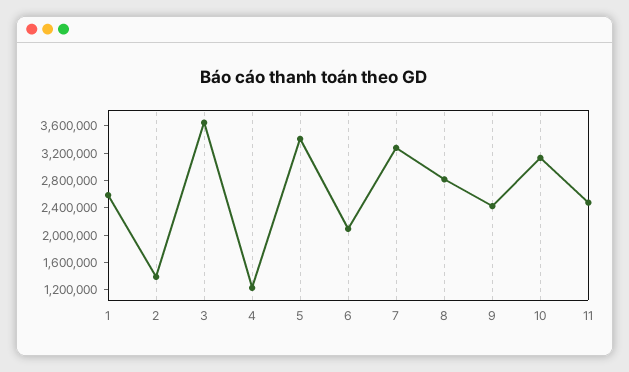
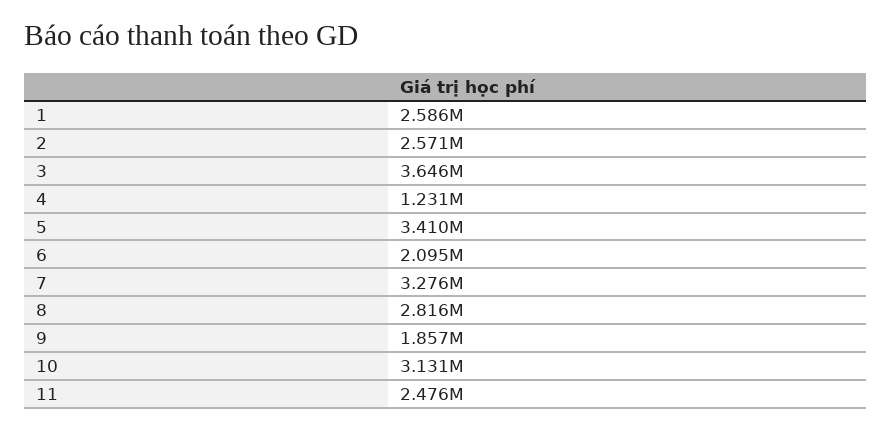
  {
    "1": 2586000,
-   "2": 1400000,
+   "2": 2571000,
    "3": 3646000,
    "4": 1231000,
    "5": 3410000,
    "6": 2095000,
    "7": 3276000,
    "8": 2816000,
-   "9": 2400000,
+   "9": 1857000,
    "10": 3131000,
    "11": 2476000
  }

